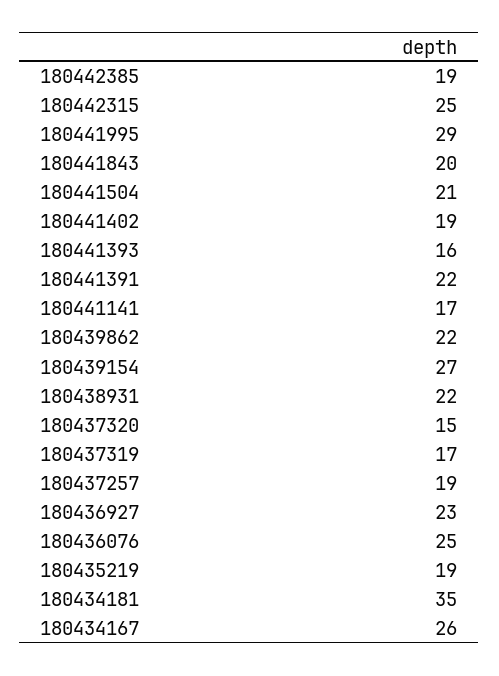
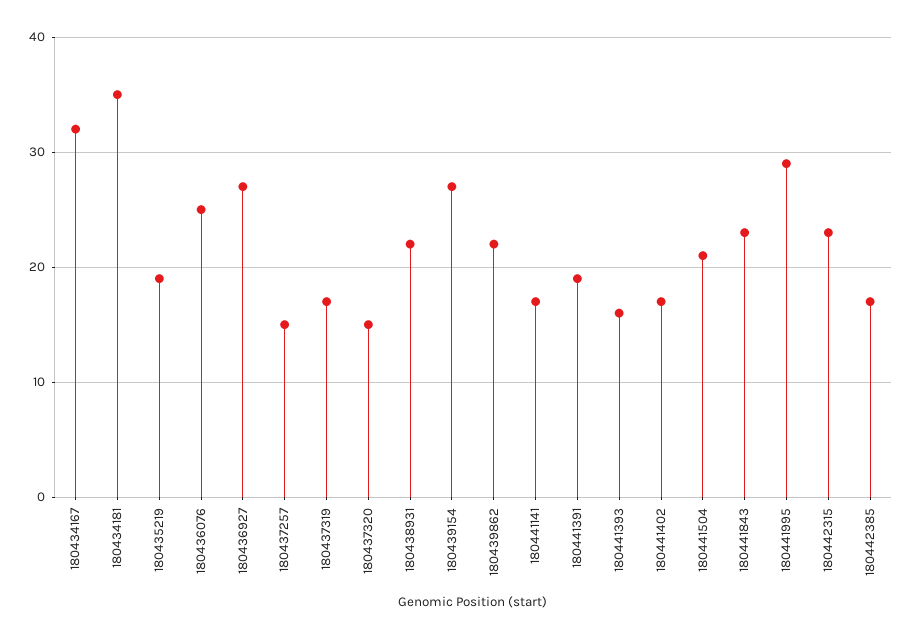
  {
-   "180442385": 19,
+   "180442385": 17,
-   "180442315": 25,
+   "180442315": 23,
    "180441995": 29,
-   "180441843": 20,
+   "180441843": 23,
    "180441504": 21,
-   "180441402": 19,
+   "180441402": 17,
    "180441393": 16,
-   "180441391": 22,
+   "180441391": 19,
    "180441141": 17,
    "180439862": 22,
    "180439154": 27,
    "180438931": 22,
    "180437320": 15,
    "180437319": 17,
-   "180437257": 19,
+   "180437257": 15,
-   "180436927": 23,
+   "180436927": 27,
    "180436076": 25,
    "180435219": 19,
    "180434181": 35,
-   "180434167": 26
+   "180434167": 32
  }

